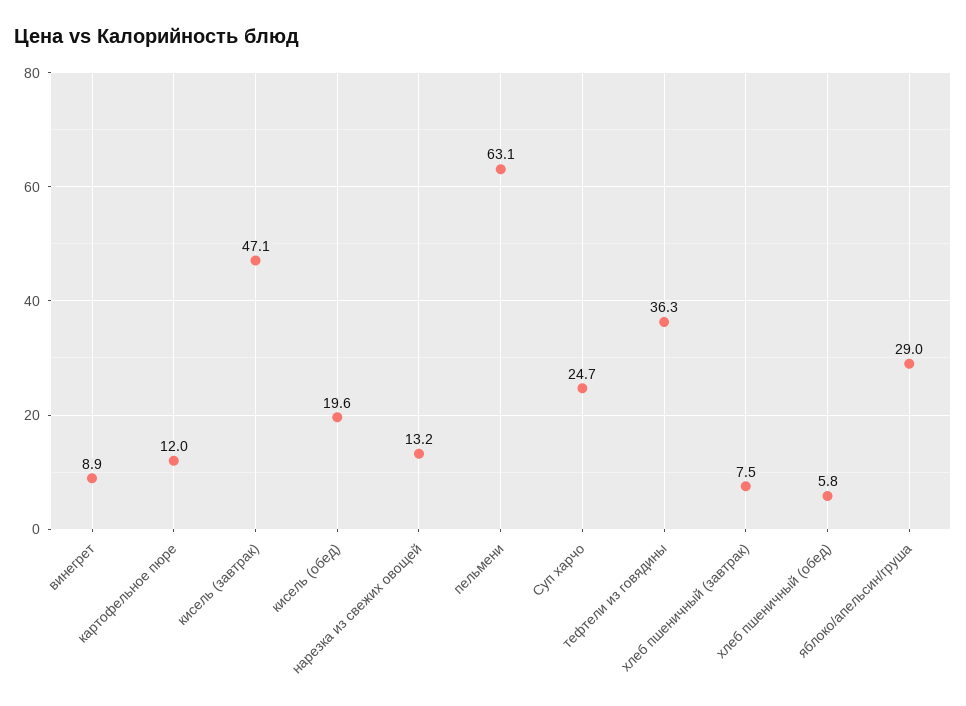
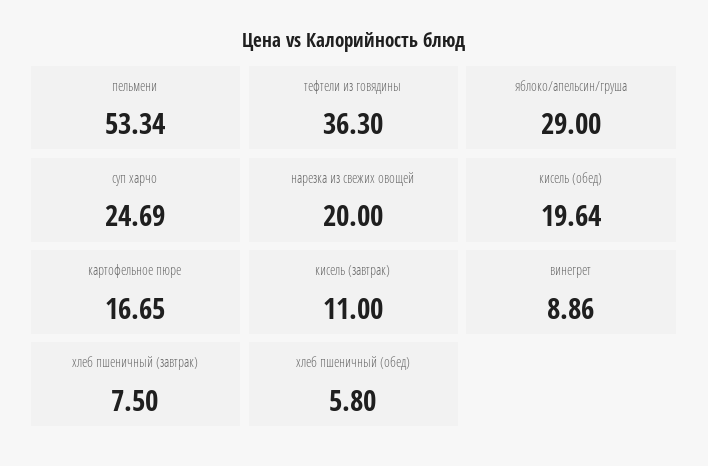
  {
    "винегрет": 8.86,
-   "картофельное пюре": 12,
+   "картофельное пюре": 16.65,
-   "кисель (завтрак)": 47.1,
+   "кисель (завтрак)": 11,
    "кисель (обед)": 19.64,
-   "нарезка из свежих овощей": 13.2,
+   "нарезка из свежих овощей": 20,
-   "пельмени": 63.1,
+   "пельмени": 53.34,
    "Суп харчо": 24.69,
    "тефтели из говядины": 36.3,
    "хлеб пшеничный (завтрак)": 7.5,
    "хлеб пшеничный (обед)": 5.8,
    "яблоко/апельсин/груша": 29
  }

